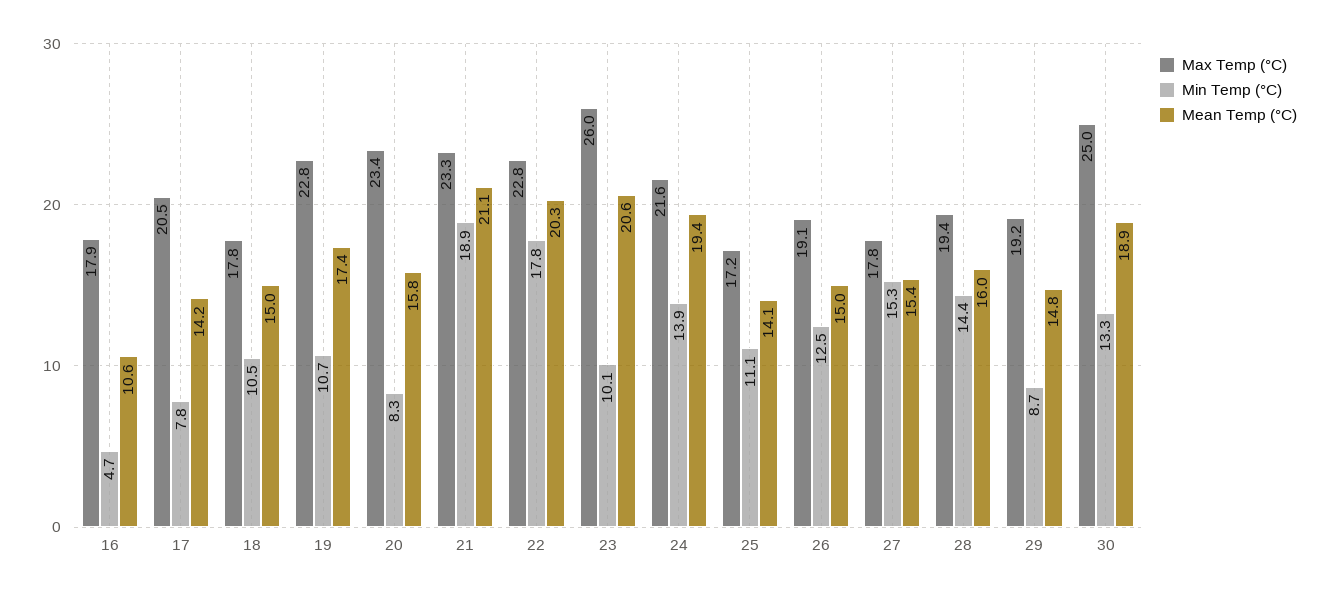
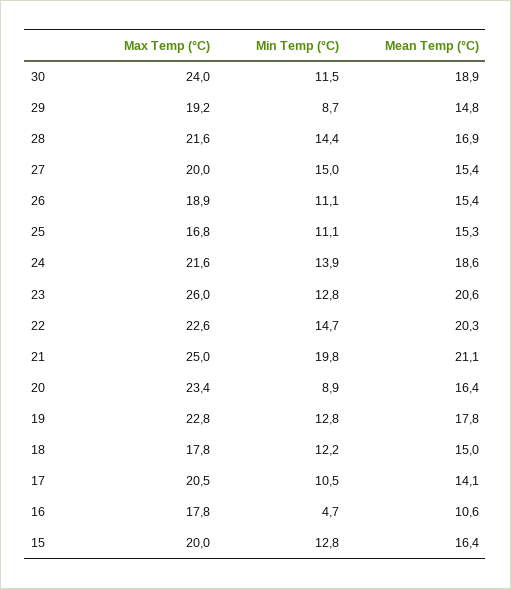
  {
    "Max Temp (°C)": {
-     "16": 17.9,
+     "16": 17.8,
      "17": 20.5,
      "18": 17.8,
      "19": 22.8,
      "20": 23.4,
-     "21": 23.3,
+     "21": 25,
-     "22": 22.8,
+     "22": 22.6,
      "23": 26,
      "24": 21.6,
-     "25": 17.2,
+     "25": 16.8,
-     "26": 19.1,
+     "26": 18.9,
-     "27": 17.8,
+     "27": 20,
-     "28": 19.4,
+     "28": 21.6,
      "29": 19.2,
-     "30": 25
+     "30": 24,
+     "15": 20
    },
    "Min Temp (°C)": {
      "16": 4.7,
-     "17": 7.8,
+     "17": 10.5,
-     "18": 10.5,
+     "18": 12.2,
-     "19": 10.7,
+     "19": 12.8,
-     "20": 8.3,
+     "20": 8.9,
-     "21": 18.9,
+     "21": 19.8,
-     "22": 17.8,
+     "22": 14.7,
-     "23": 10.1,
+     "23": 12.8,
      "24": 13.9,
      "25": 11.1,
-     "26": 12.5,
+     "26": 11.1,
-     "27": 15.3,
+     "27": 15,
      "28": 14.4,
      "29": 8.7,
-     "30": 13.3
+     "30": 11.5,
+     "15": 12.8
    },
    "Mean Temp (°C)": {
      "16": 10.6,
-     "17": 14.2,
+     "17": 14.1,
      "18": 15,
-     "19": 17.4,
+     "19": 17.8,
-     "20": 15.8,
+     "20": 16.4,
      "21": 21.1,
      "22": 20.3,
      "23": 20.6,
-     "24": 19.4,
+     "24": 18.6,
-     "25": 14.1,
+     "25": 15.3,
-     "26": 15,
+     "26": 15.4,
      "27": 15.4,
-     "28": 16,
+     "28": 16.9,
      "29": 14.8,
-     "30": 18.9
+     "30": 18.9,
+     "15": 16.4
    }
  }

